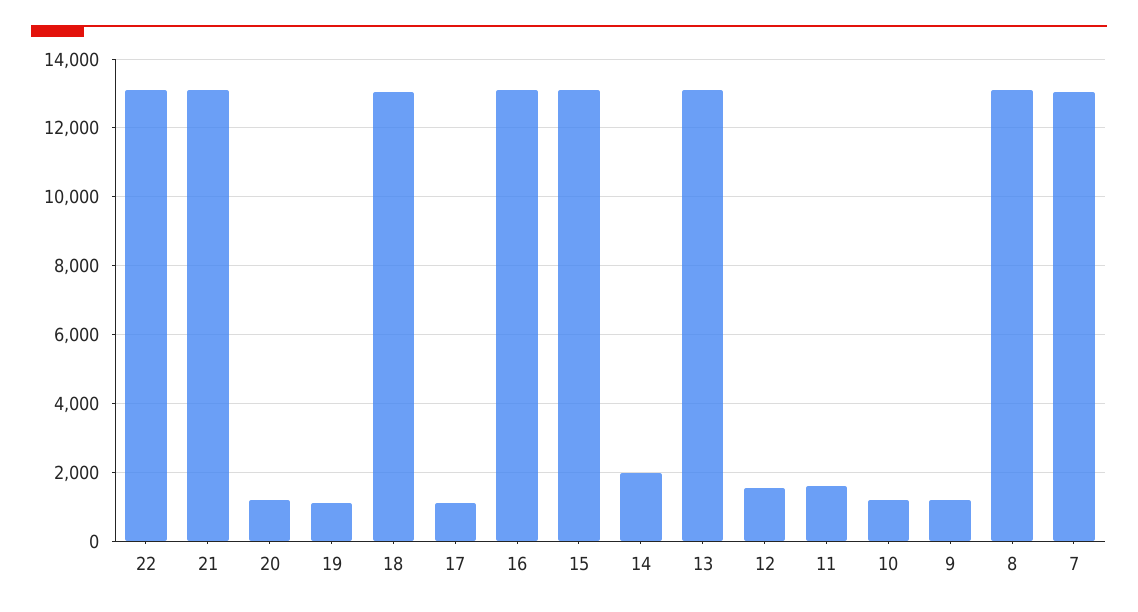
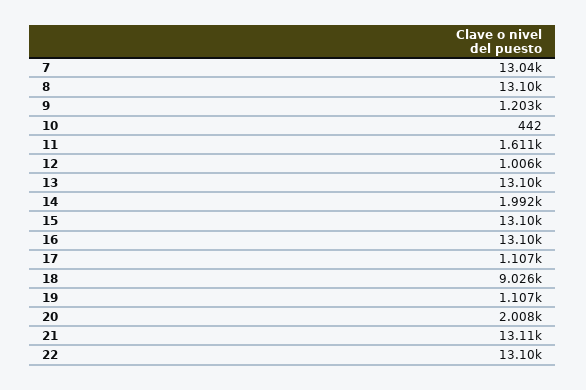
  {
    "22": 13100,
    "21": 13110,
-   "20": 1200,
+   "20": 2008,
    "19": 1107,
-   "18": 13000,
+   "18": 9026,
    "17": 1107,
    "16": 13100,
    "15": 13100,
    "14": 1992,
    "13": 13100,
-   "12": 1600,
+   "12": 1006,
    "11": 1611,
-   "10": 1200,
+   "10": 442,
    "9": 1203,
    "8": 13100,
    "7": 13040
  }

